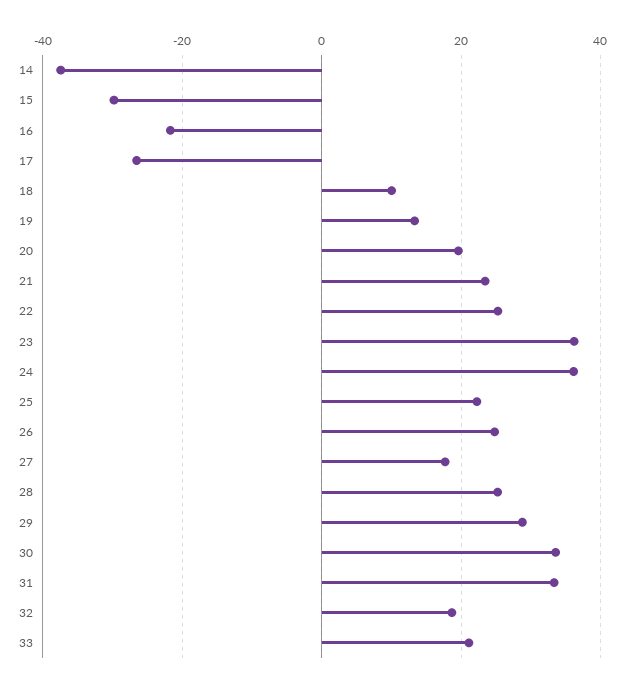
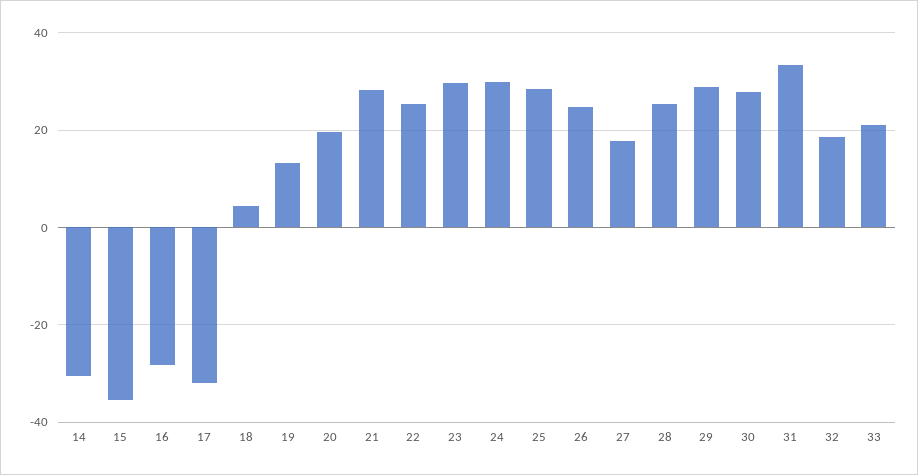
  {
-   "14": -38,
+   "14": -30,
-   "15": -30,
+   "15": -36,
-   "16": -22,
+   "16": -28,
-   "17": -26,
+   "17": -32,
-   "18": 10,
+   "18": 4,
    "19": 14,
    "20": 20,
-   "21": 24,
+   "21": 28,
    "22": 26,
-   "23": 36,
+   "23": 30,
-   "24": 36,
+   "24": 30,
-   "25": 22,
+   "25": 28,
    "26": 24,
    "27": 18,
    "28": 26,
    "29": 28,
-   "30": 34,
+   "30": 28,
    "31": 34,
    "32": 18,
    "33": 22
  }

